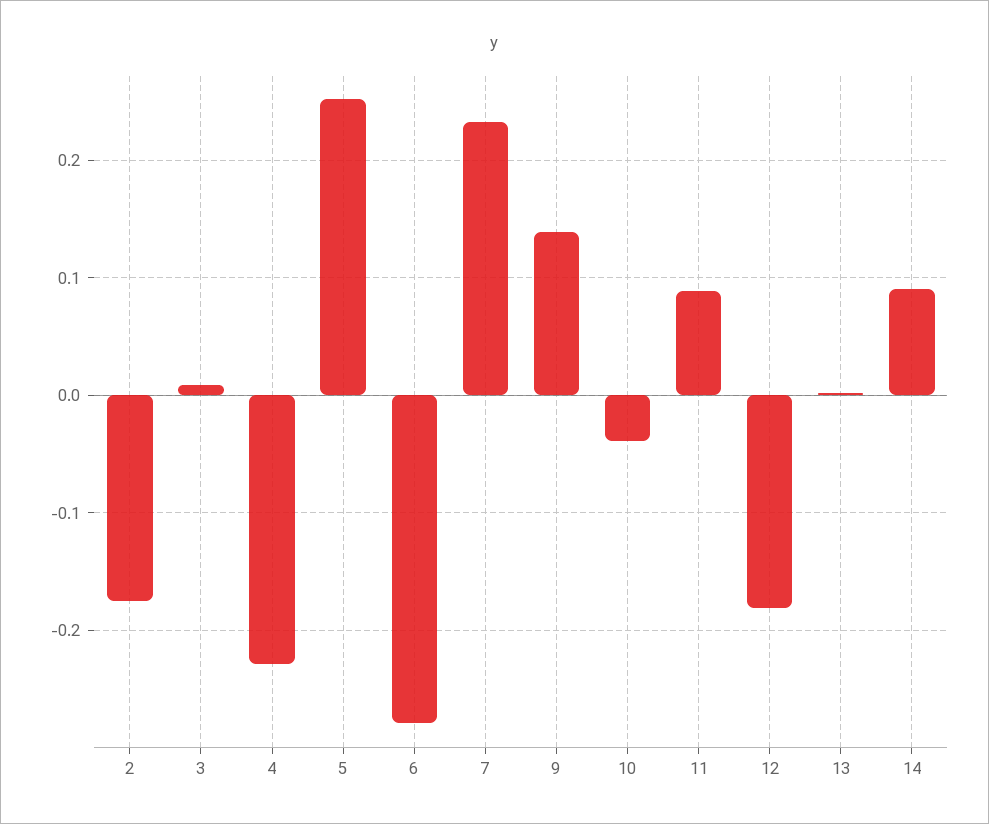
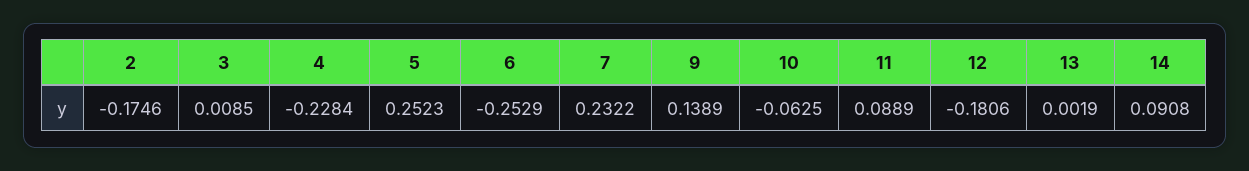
  {
    "2": -0.1746,
    "3": 0.0085,
    "4": -0.2284,
    "5": 0.2523,
-   "6": -0.28,
+   "6": -0.2529,
    "7": 0.2322,
    "9": 0.1389,
-   "10": -0.04,
+   "10": -0.0625,
    "11": 0.0889,
    "12": -0.1806,
    "13": 0.0019,
    "14": 0.0908
  }

